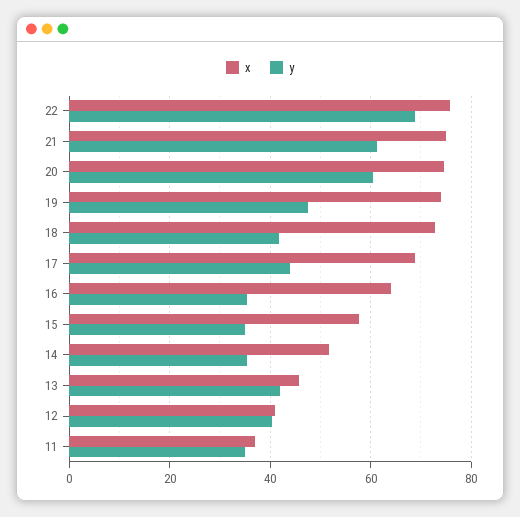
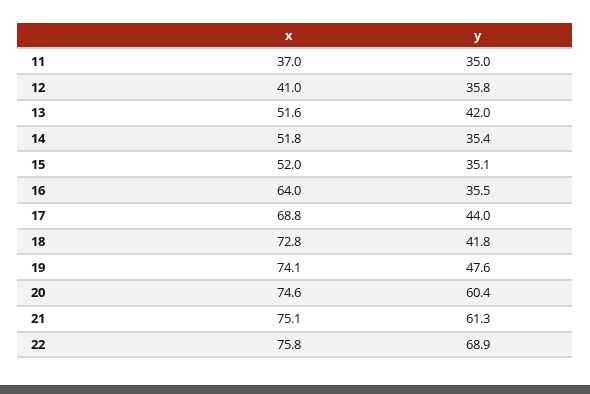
  {
    "x": {
      "22": 75.8,
      "21": 75.1,
      "20": 74.6,
      "19": 74.1,
      "18": 72.8,
      "17": 68.8,
      "16": 64,
-     "15": 58,
+     "15": 52,
      "14": 51.8,
-     "13": 46,
+     "13": 51.6,
      "12": 41,
      "11": 37
    },
    "y": {
      "22": 68.9,
      "21": 61.3,
      "20": 60.4,
      "19": 47.6,
      "18": 41.8,
      "17": 44,
      "16": 35.5,
      "15": 35.1,
      "14": 35.4,
      "13": 42,
-     "12": 40,
+     "12": 35.8,
      "11": 35
    }
  }

